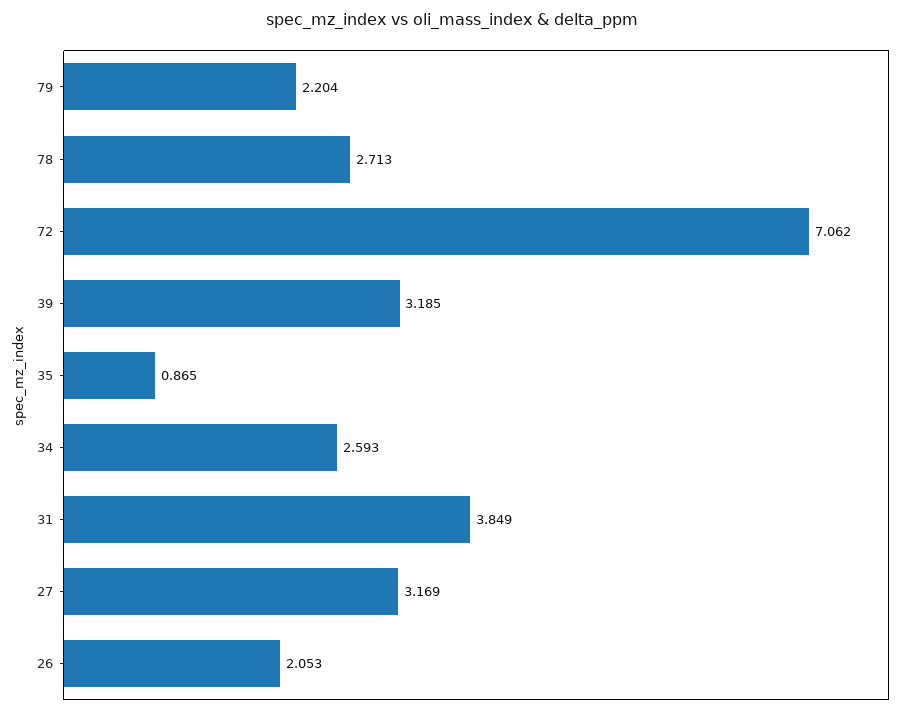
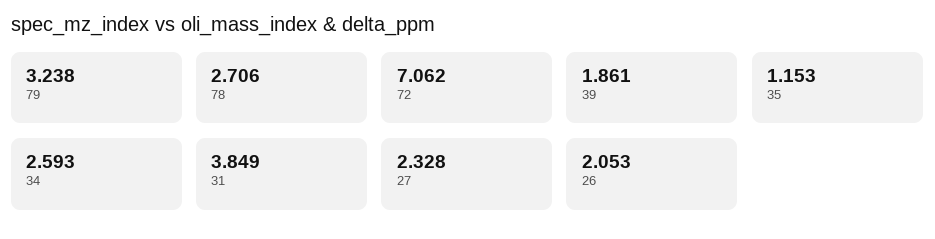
  {
-   "79": 2.204,
+   "79": 3.238,
-   "78": 2.713,
+   "78": 2.706,
    "72": 7.062,
-   "39": 3.185,
+   "39": 1.861,
-   "35": 0.865,
+   "35": 1.153,
    "34": 2.593,
    "31": 3.849,
-   "27": 3.169,
+   "27": 2.328,
    "26": 2.053
  }

